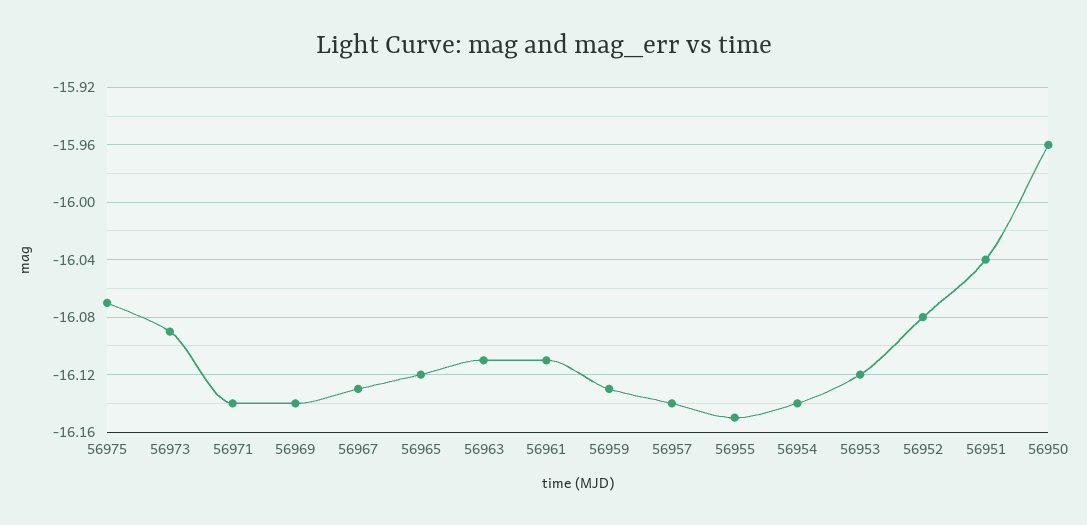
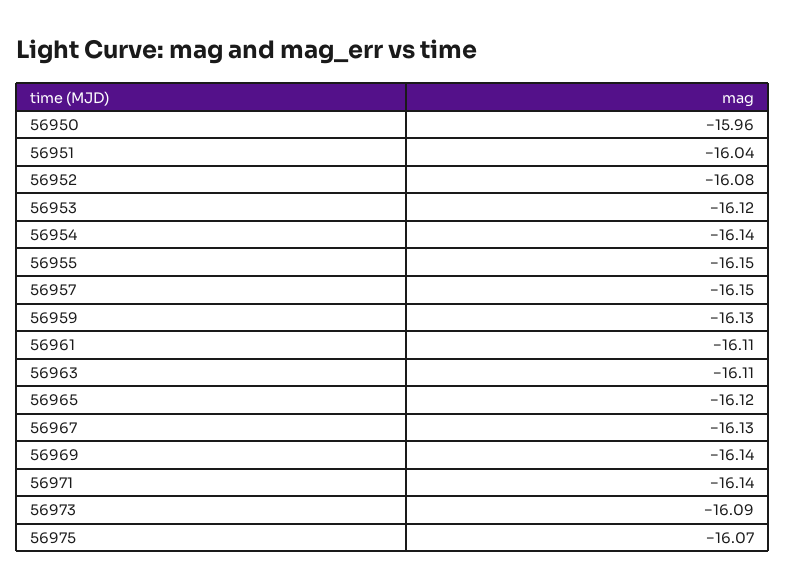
  {
    "56975": -16.07,
    "56973": -16.09,
    "56971": -16.14,
    "56969": -16.14,
    "56967": -16.13,
    "56965": -16.12,
    "56963": -16.11,
    "56961": -16.11,
    "56959": -16.13,
-   "56957": -16.14,
+   "56957": -16.15,
    "56955": -16.15,
    "56954": -16.14,
    "56953": -16.12,
    "56952": -16.08,
    "56951": -16.04,
    "56950": -15.96
  }

